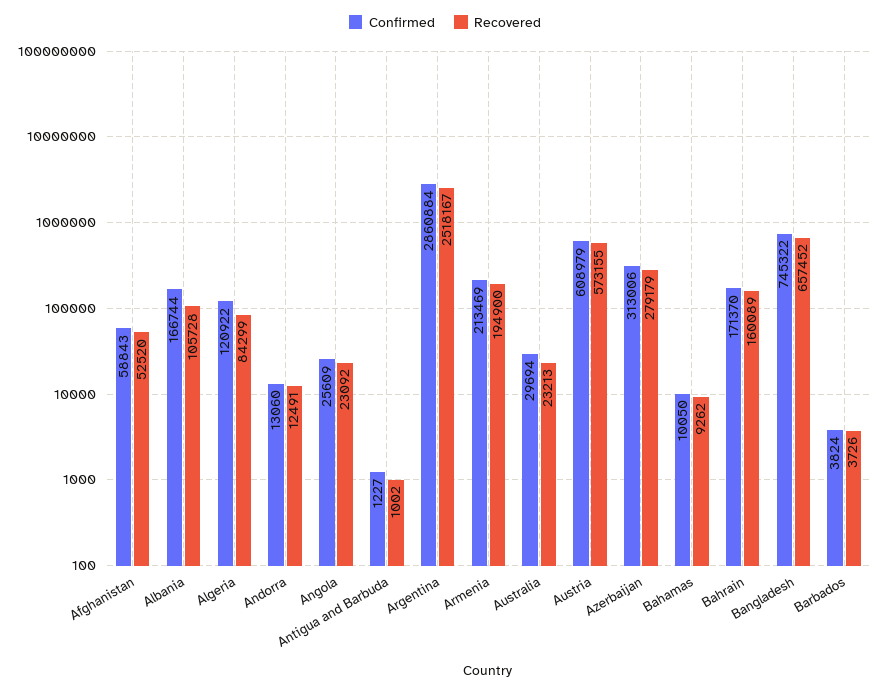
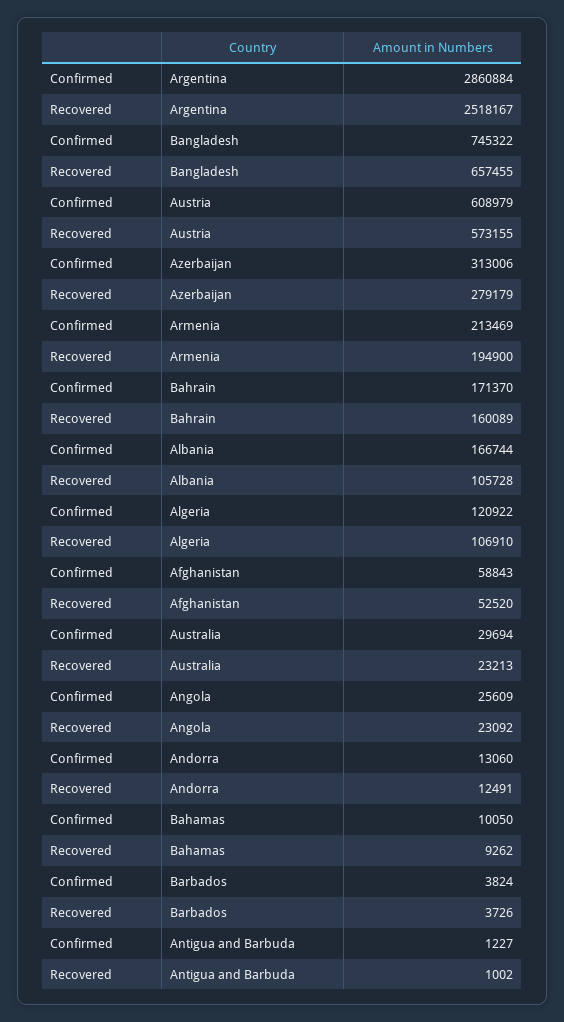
  {
    "Confirmed": {
      "Afghanistan": 58843,
      "Albania": 166744,
      "Algeria": 120922,
      "Andorra": 13060,
      "Angola": 25609,
      "Antigua and Barbuda": 1227,
      "Argentina": 2860884,
      "Armenia": 213469,
      "Australia": 29694,
      "Austria": 608979,
      "Azerbaijan": 313006,
      "Bahamas": 10050,
      "Bahrain": 171370,
      "Bangladesh": 745322,
      "Barbados": 3824
    },
    "Recovered": {
      "Afghanistan": 52520,
      "Albania": 105728,
-     "Algeria": 84299,
+     "Algeria": 106910,
      "Andorra": 12491,
      "Angola": 23092,
      "Antigua and Barbuda": 1002,
      "Argentina": 2518167,
      "Armenia": 194900,
      "Australia": 23213,
      "Austria": 573155,
      "Azerbaijan": 279179,
      "Bahamas": 9262,
      "Bahrain": 160089,
-     "Bangladesh": 657452,
+     "Bangladesh": 657455,
      "Barbados": 3726
    }
  }

